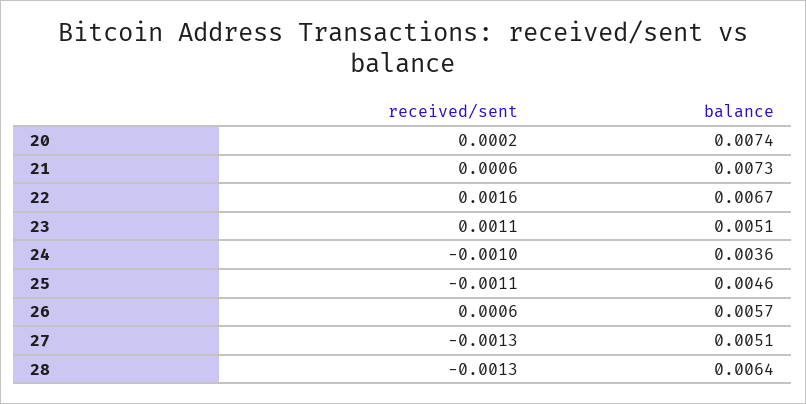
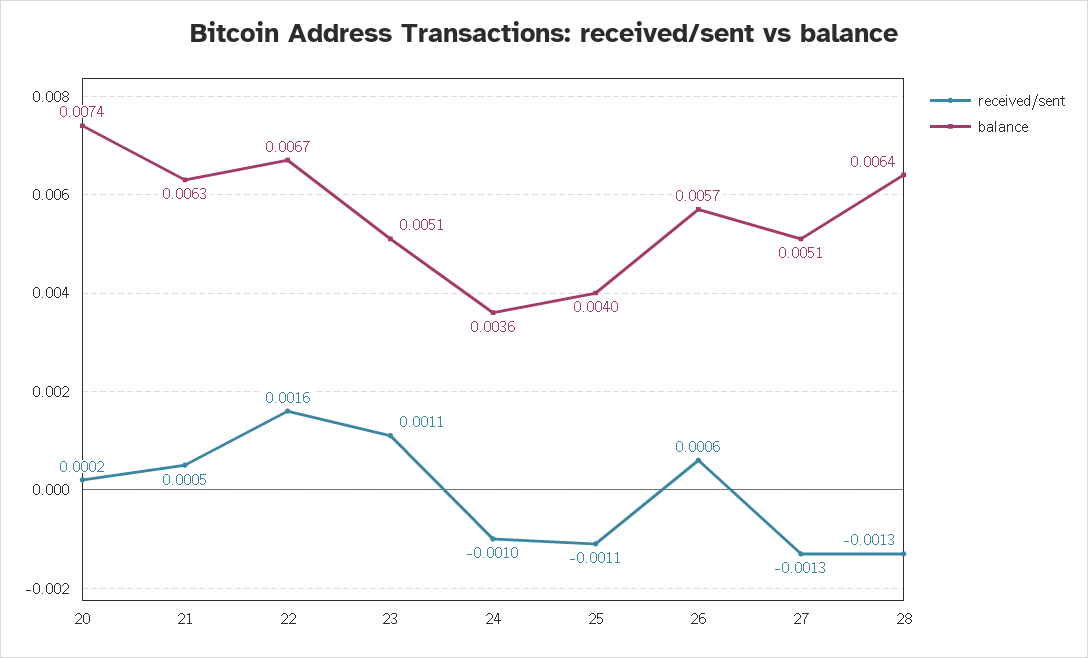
  {
    "received/sent": {
      "20": 0.0002,
-     "21": 0.0006,
+     "21": 0.0005,
      "22": 0.0016,
      "23": 0.0011,
      "24": -0.001,
      "25": -0.0011,
      "26": 0.0006,
      "27": -0.0013,
      "28": -0.0013
    },
    "balance": {
      "20": 0.0074,
-     "21": 0.0073,
+     "21": 0.0063,
      "22": 0.0067,
      "23": 0.0051,
      "24": 0.0036,
-     "25": 0.0046,
+     "25": 0.004,
      "26": 0.0057,
      "27": 0.0051,
      "28": 0.0064
    }
  }

